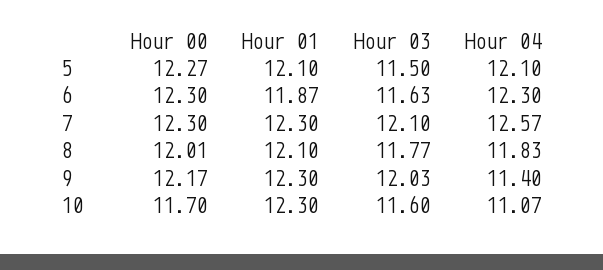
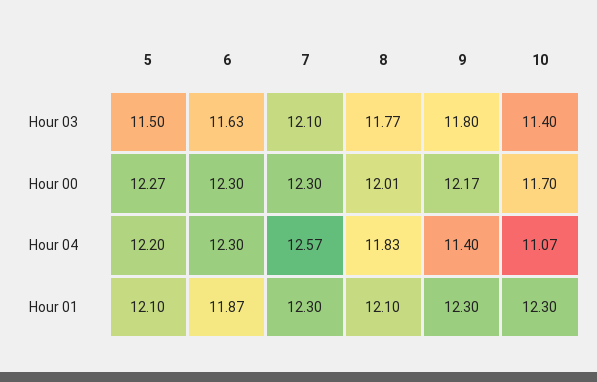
  {
    "Hour 00": {
      "5": 12.27,
      "6": 12.3,
      "7": 12.3,
      "8": 12.01,
      "9": 12.17,
      "10": 11.7
    },
    "Hour 01": {
      "5": 12.1,
      "6": 11.87,
      "7": 12.3,
      "8": 12.1,
      "9": 12.3,
      "10": 12.3
    },
    "Hour 03": {
      "5": 11.5,
      "6": 11.63,
      "7": 12.1,
      "8": 11.77,
-     "9": 12.03,
+     "9": 11.8,
-     "10": 11.6
+     "10": 11.4
    },
    "Hour 04": {
-     "5": 12.1,
+     "5": 12.2,
      "6": 12.3,
      "7": 12.57,
      "8": 11.83,
      "9": 11.4,
      "10": 11.07
    }
  }

